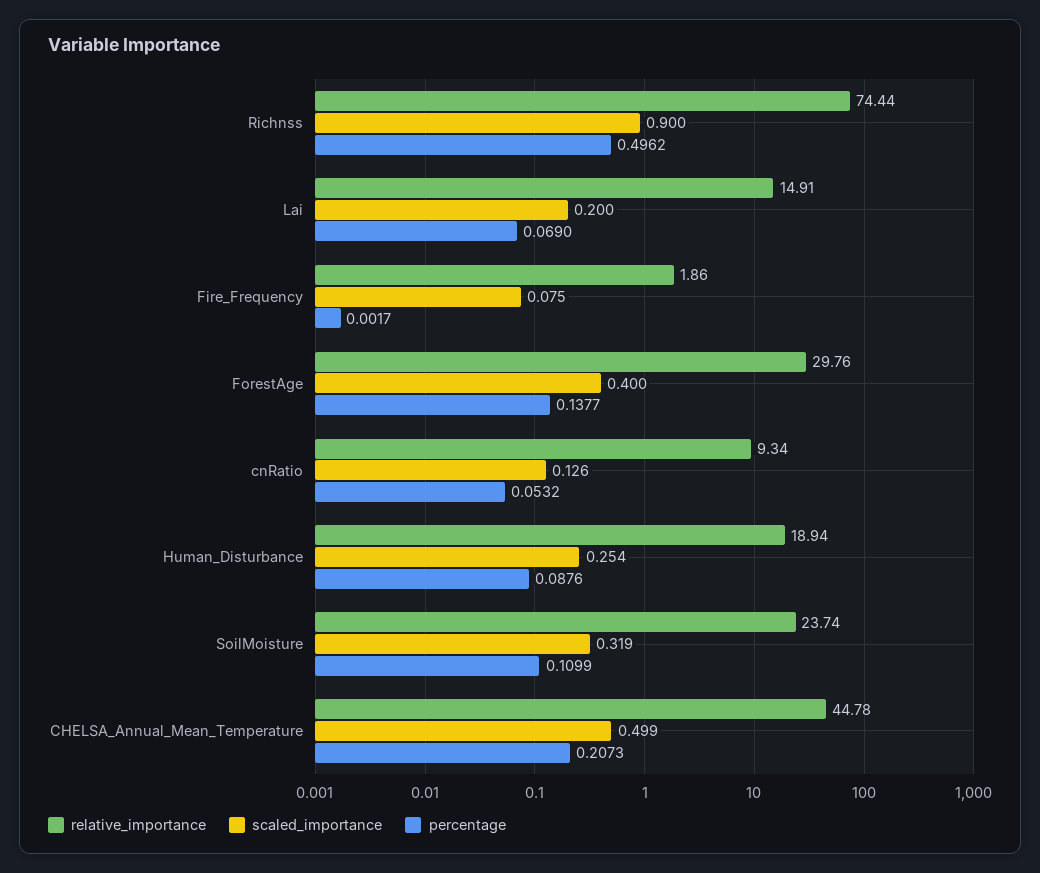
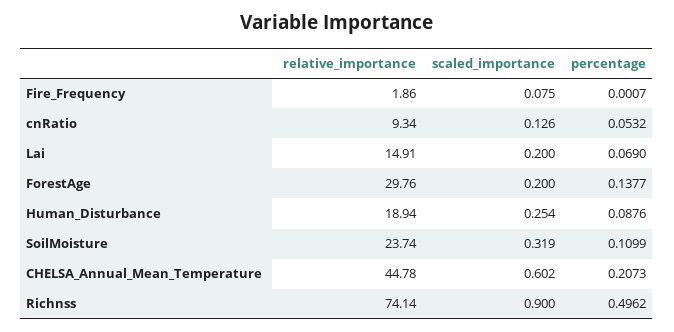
  {
    "relative_importance": {
-     "Richnss": 74.44,
+     "Richnss": 74.14,
      "Lai": 14.91,
      "Fire_Frequency": 1.86,
      "ForestAge": 29.76,
      "cnRatio": 9.34,
      "Human_Disturbance": 18.94,
      "SoilMoisture": 23.74,
      "CHELSA_Annual_Mean_Temperature": 44.78
    },
    "scaled_importance": {
      "Richnss": 0.9,
      "Lai": 0.2,
      "Fire_Frequency": 0.075,
-     "ForestAge": 0.4,
+     "ForestAge": 0.2,
      "cnRatio": 0.126,
      "Human_Disturbance": 0.254,
      "SoilMoisture": 0.319,
-     "CHELSA_Annual_Mean_Temperature": 0.499
+     "CHELSA_Annual_Mean_Temperature": 0.602
    },
    "percentage": {
      "Richnss": 0.4962,
      "Lai": 0.069,
-     "Fire_Frequency": 0.0017,
+     "Fire_Frequency": 0.0007,
      "ForestAge": 0.1377,
      "cnRatio": 0.0532,
      "Human_Disturbance": 0.0876,
      "SoilMoisture": 0.1099,
      "CHELSA_Annual_Mean_Temperature": 0.2073
    }
  }

